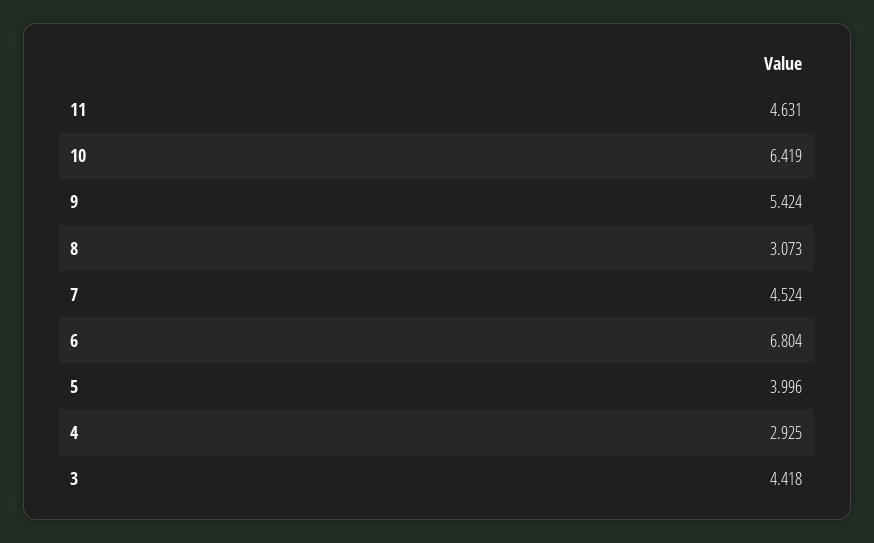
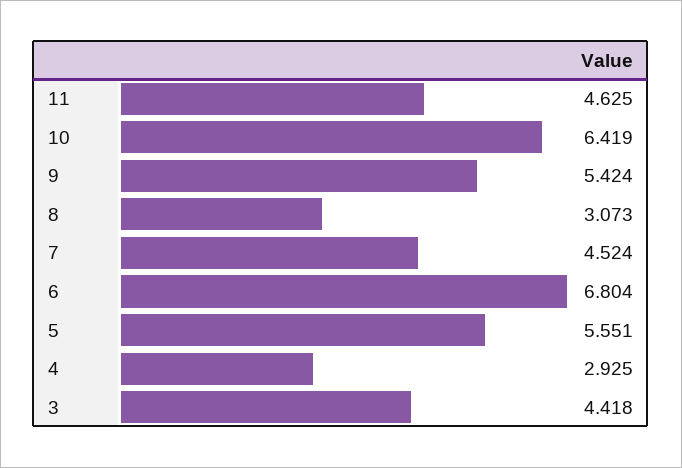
  {
-   "11": 4.631,
+   "11": 4.625,
    "10": 6.419,
    "9": 5.424,
    "8": 3.073,
    "7": 4.524,
    "6": 6.804,
-   "5": 3.996,
+   "5": 5.551,
    "4": 2.925,
    "3": 4.418
  }

